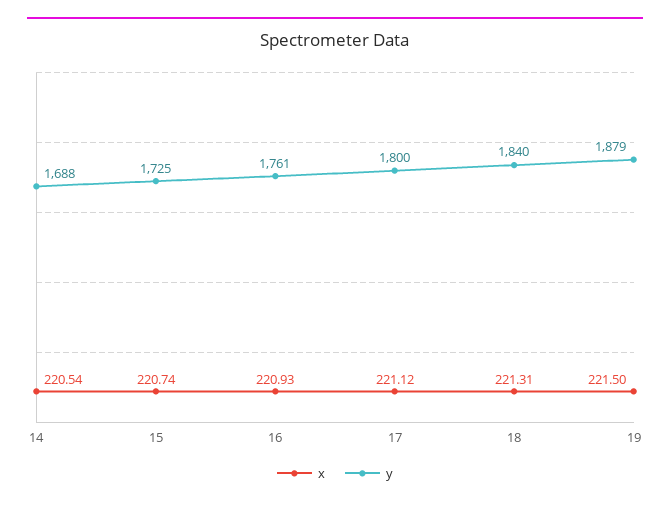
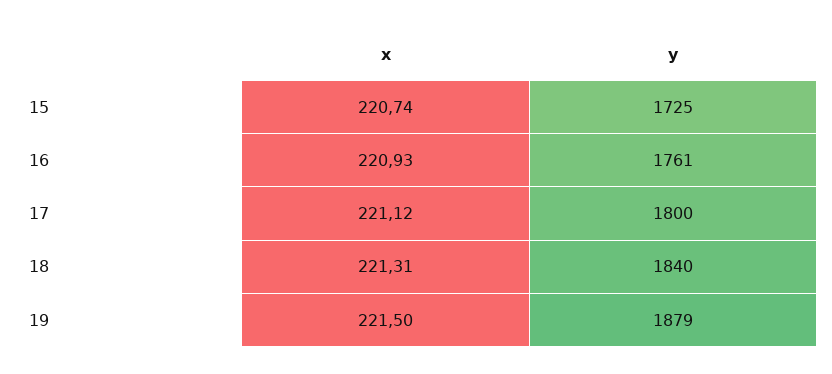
  {
    "x": {
-     "14": 220.54,
      "15": 220.74,
      "16": 220.93,
      "17": 221.12,
      "18": 221.31,
      "19": 221.5
    },
    "y": {
-     "14": 1688,
      "15": 1725,
      "16": 1761,
      "17": 1800,
      "18": 1840,
      "19": 1879
    }
  }

